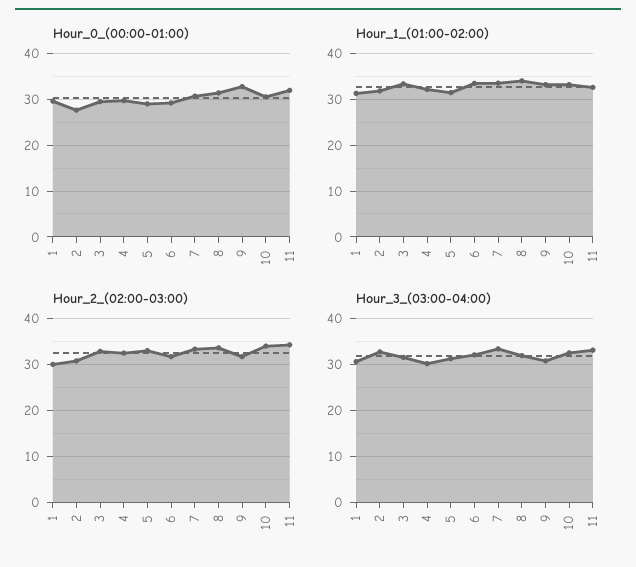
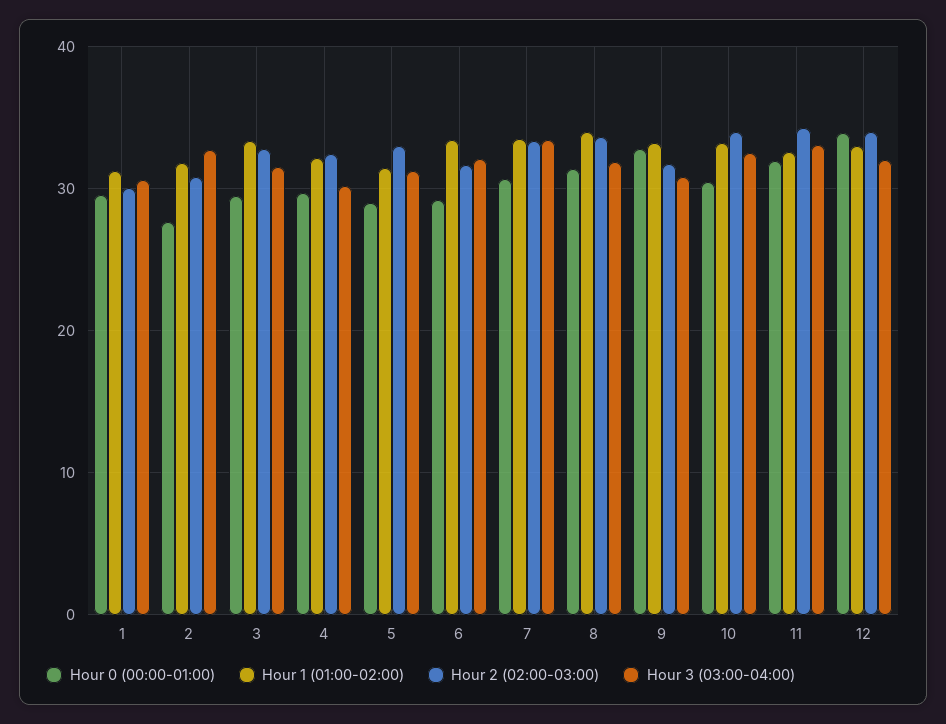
  {
    "Hour_0_(00:00-01:00)": {
      "1": 30,
      "2": 28,
      "3": 29,
      "4": 30,
      "5": 29,
      "6": 29,
      "7": 31,
      "8": 31,
      "9": 33,
      "10": 31,
-     "11": 32
+     "11": 32,
+     "12": 34
    },
    "Hour_1_(01:00-02:00)": {
      "1": 31,
      "2": 32,
      "3": 33,
      "4": 32,
      "5": 31,
      "6": 33,
      "7": 34,
      "8": 34,
      "9": 33,
      "10": 33,
-     "11": 33
+     "11": 33,
+     "12": 33
    },
    "Hour_2_(02:00-03:00)": {
      "1": 30,
      "2": 31,
      "3": 33,
      "4": 32,
      "5": 33,
      "6": 32,
      "7": 33,
      "8": 34,
      "9": 32,
      "10": 34,
-     "11": 34
+     "11": 34,
+     "12": 34
    },
    "Hour_3_(03:00-04:00)": {
      "1": 31,
      "2": 33,
      "3": 32,
      "4": 30,
      "5": 31,
      "6": 32,
      "7": 33,
      "8": 32,
      "9": 31,
      "10": 33,
-     "11": 33
+     "11": 33,
+     "12": 32
    }
  }

